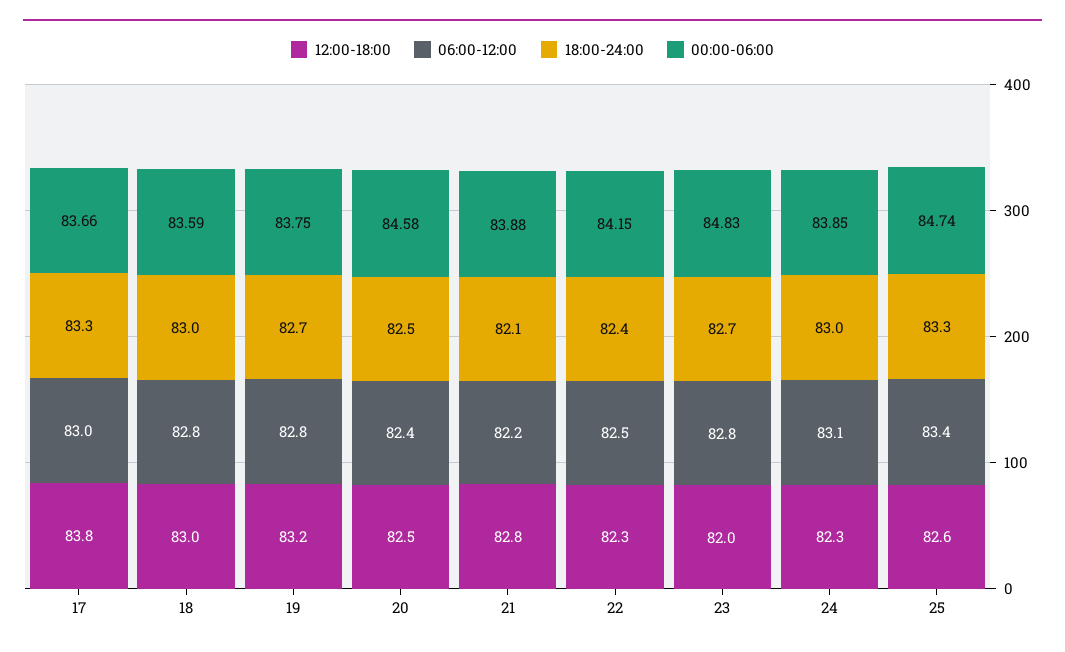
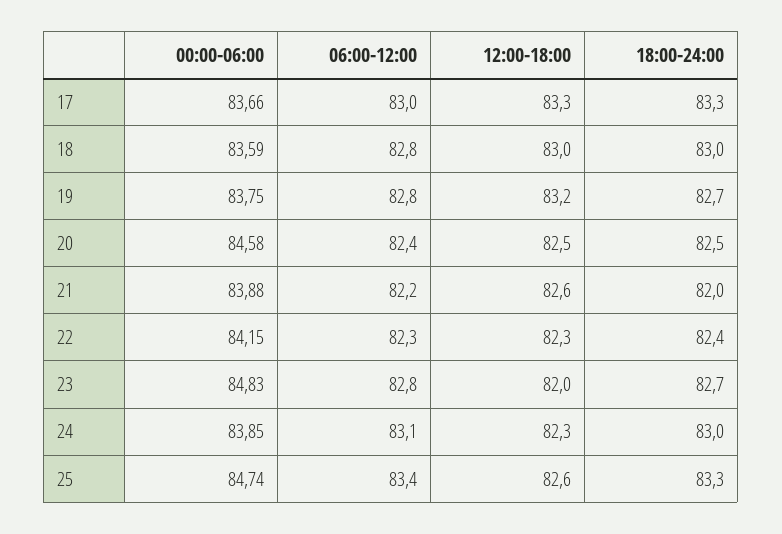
  {
    "12:00-18:00": {
-     "17": 83.8,
+     "17": 83.3,
      "18": 83,
      "19": 83.2,
      "20": 82.5,
-     "21": 82.8,
+     "21": 82.6,
      "22": 82.3,
      "23": 82,
      "24": 82.3,
      "25": 82.6
    },
    "06:00-12:00": {
      "17": 83,
      "18": 82.8,
      "19": 82.8,
      "20": 82.4,
      "21": 82.2,
-     "22": 82.5,
+     "22": 82.3,
      "23": 82.8,
      "24": 83.1,
      "25": 83.4
    },
    "18:00-24:00": {
      "17": 83.3,
      "18": 83,
      "19": 82.7,
      "20": 82.5,
-     "21": 82.1,
+     "21": 82,
      "22": 82.4,
      "23": 82.7,
      "24": 83,
      "25": 83.3
    },
    "00:00-06:00": {
      "17": 83.66,
      "18": 83.59,
      "19": 83.75,
      "20": 84.58,
      "21": 83.88,
      "22": 84.15,
      "23": 84.83,
      "24": 83.85,
      "25": 84.74
    }
  }

